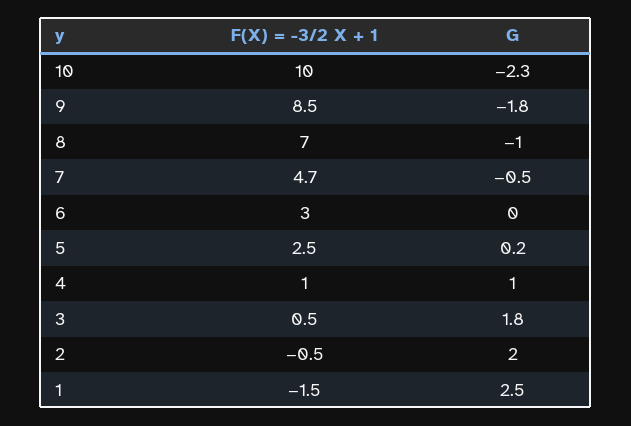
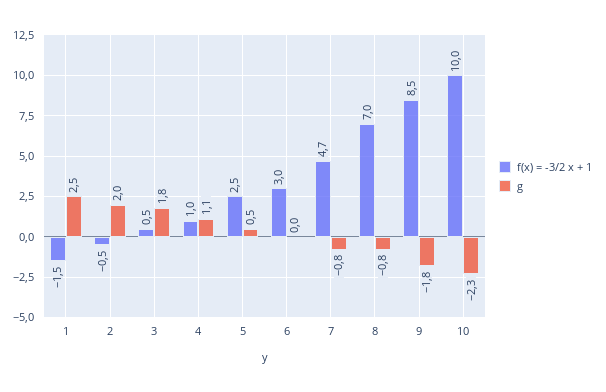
  {
    "F(X) = -3/2 X + 1": {
      "10": 10,
      "9": 8.5,
      "8": 7,
      "7": 4.7,
      "6": 3,
      "5": 2.5,
      "4": 1,
      "3": 0.5,
      "2": -0.5,
      "1": -1.5
    },
    "G": {
      "10": -2.3,
      "9": -1.8,
-     "8": -1,
+     "8": -0.8,
-     "7": -0.5,
+     "7": -0.8,
      "6": 0,
-     "5": 0.2,
+     "5": 0.5,
-     "4": 1,
+     "4": 1.1,
      "3": 1.8,
      "2": 2,
      "1": 2.5
    }
  }

